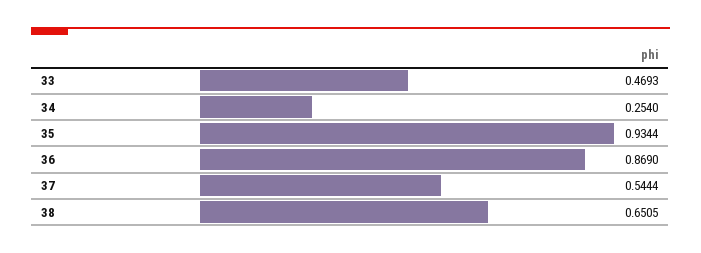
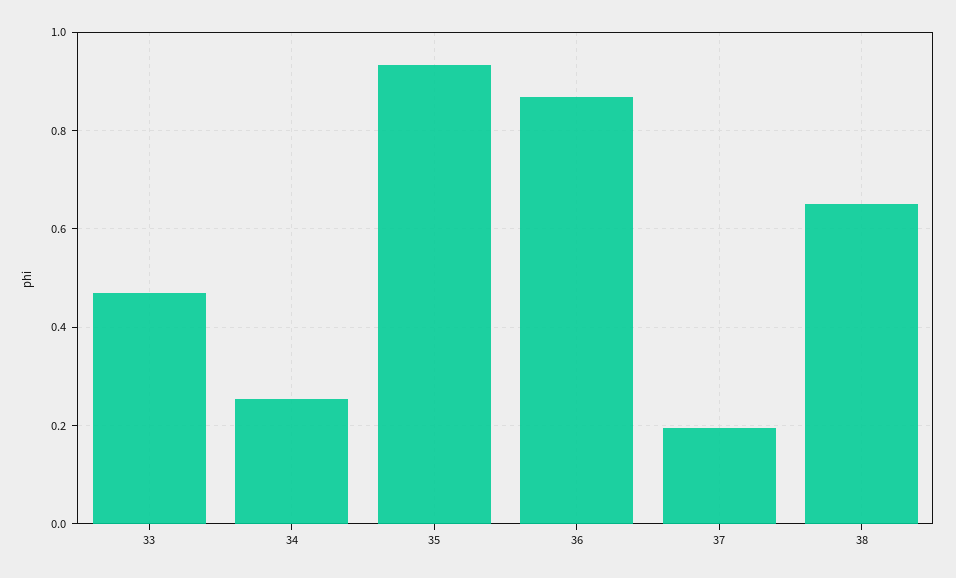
  {
    "33": 0.4693,
    "34": 0.254,
    "35": 0.9344,
    "36": 0.869,
-   "37": 0.5444,
+   "37": 0.2,
    "38": 0.6505
  }

